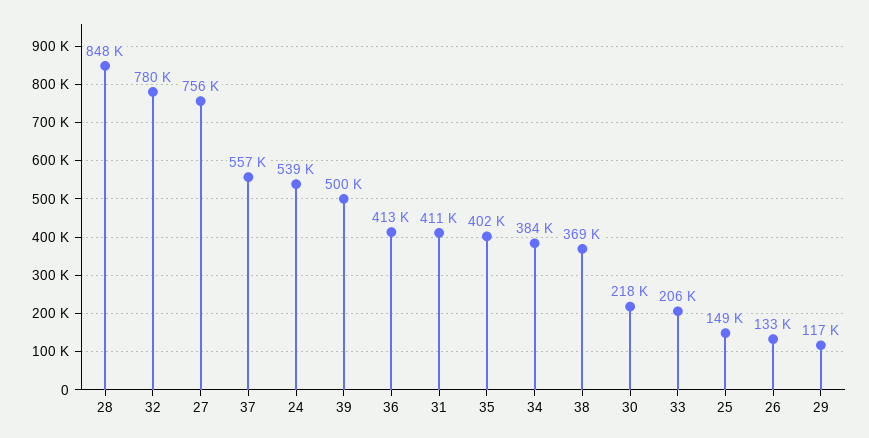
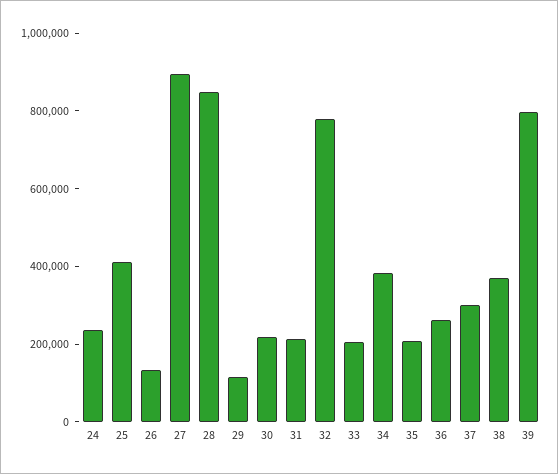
  {
    "28": 848000,
    "32": 780000,
-   "27": 756000,
+   "27": 900000,
-   "37": 557000,
+   "37": 300000,
-   "24": 539000,
+   "24": 250000,
-   "39": 500000,
+   "39": 800000,
-   "36": 413000,
+   "36": 250000,
-   "31": 411000,
+   "31": 200000,
-   "35": 402000,
+   "35": 200000,
    "34": 384000,
    "38": 369000,
    "30": 218000,
    "33": 206000,
-   "25": 149000,
+   "25": 400000,
    "26": 133000,
    "29": 117000
  }

